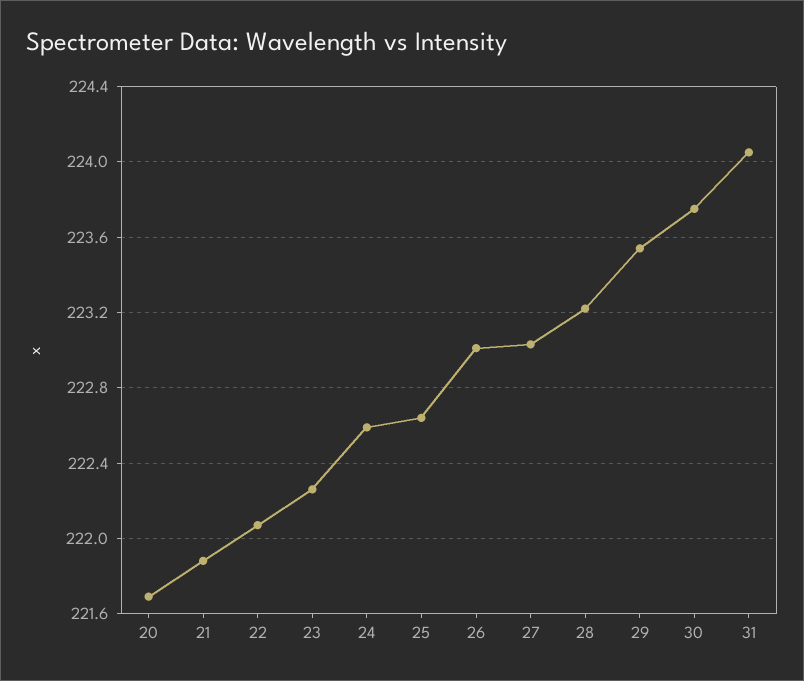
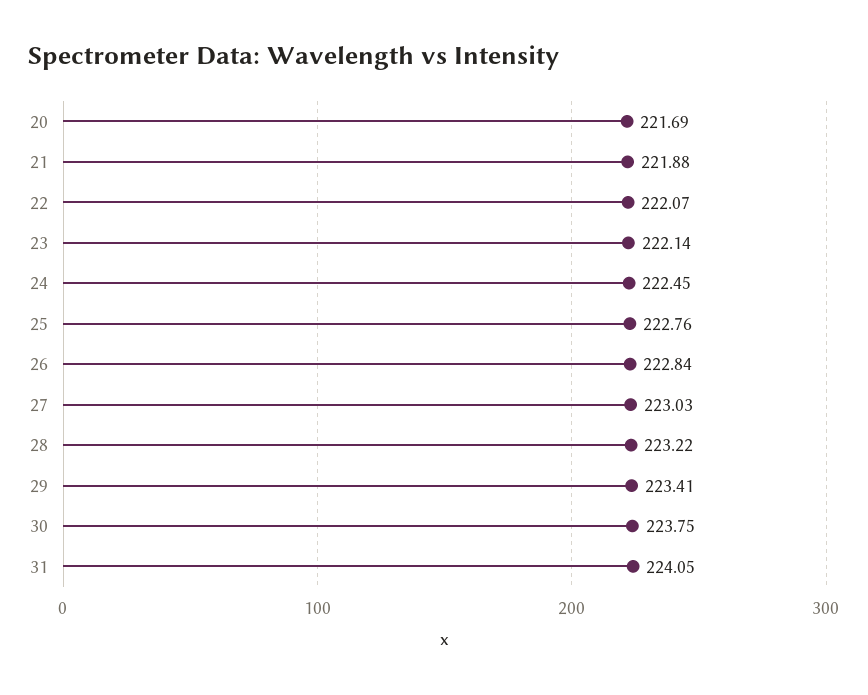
  {
    "20": 221.69,
    "21": 221.88,
    "22": 222.07,
-   "23": 222.25,
+   "23": 222.14,
-   "24": 222.6,
+   "24": 222.45,
-   "25": 222.65,
+   "25": 222.76,
-   "26": 223,
+   "26": 222.84,
    "27": 223.03,
    "28": 223.22,
-   "29": 223.55,
+   "29": 223.41,
    "30": 223.75,
    "31": 224.05
  }

